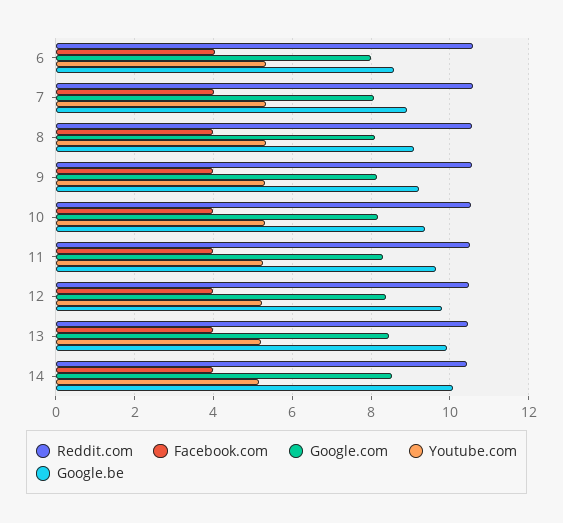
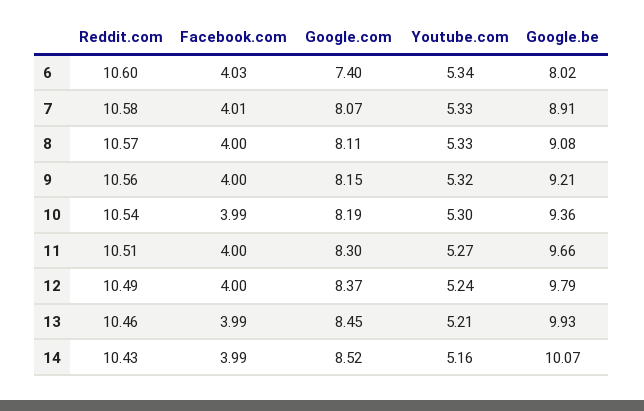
  {
    "Reddit.com": {
      "6": 10.6,
      "7": 10.58,
      "8": 10.57,
      "9": 10.56,
      "10": 10.54,
      "11": 10.51,
      "12": 10.49,
      "13": 10.46,
      "14": 10.43
    },
    "Facebook.com": {
      "6": 4.03,
      "7": 4.01,
      "8": 4,
      "9": 4,
      "10": 3.99,
      "11": 4,
      "12": 4,
      "13": 3.99,
      "14": 3.99
    },
    "Google.com": {
-     "6": 8,
+     "6": 7.4,
      "7": 8.07,
      "8": 8.11,
      "9": 8.15,
      "10": 8.19,
      "11": 8.3,
      "12": 8.37,
      "13": 8.45,
      "14": 8.52
    },
    "Youtube.com": {
      "6": 5.34,
      "7": 5.33,
      "8": 5.33,
      "9": 5.32,
      "10": 5.3,
      "11": 5.27,
      "12": 5.24,
      "13": 5.21,
      "14": 5.16
    },
    "Google.be": {
-     "6": 8.6,
+     "6": 8.02,
      "7": 8.91,
      "8": 9.08,
      "9": 9.21,
      "10": 9.36,
      "11": 9.66,
      "12": 9.79,
      "13": 9.93,
      "14": 10.07
    }
  }

